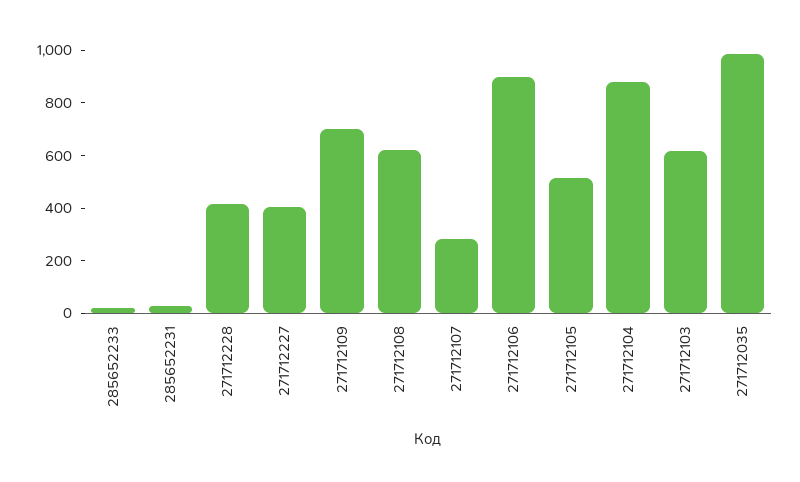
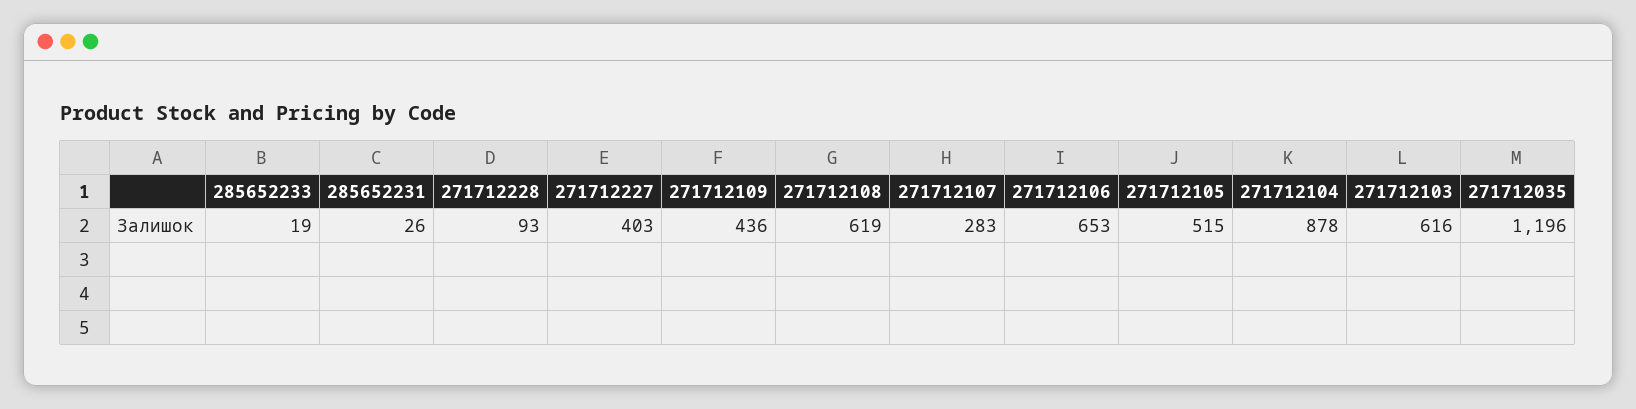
  {
    "285652233": 19,
    "285652231": 26,
-   "271712228": 400,
+   "271712228": 93,
    "271712227": 403,
-   "271712109": 700,
+   "271712109": 436,
    "271712108": 619,
    "271712107": 283,
-   "271712106": 900,
+   "271712106": 653,
    "271712105": 515,
    "271712104": 878,
    "271712103": 616,
-   "271712035": 1000
+   "271712035": 1196
  }

